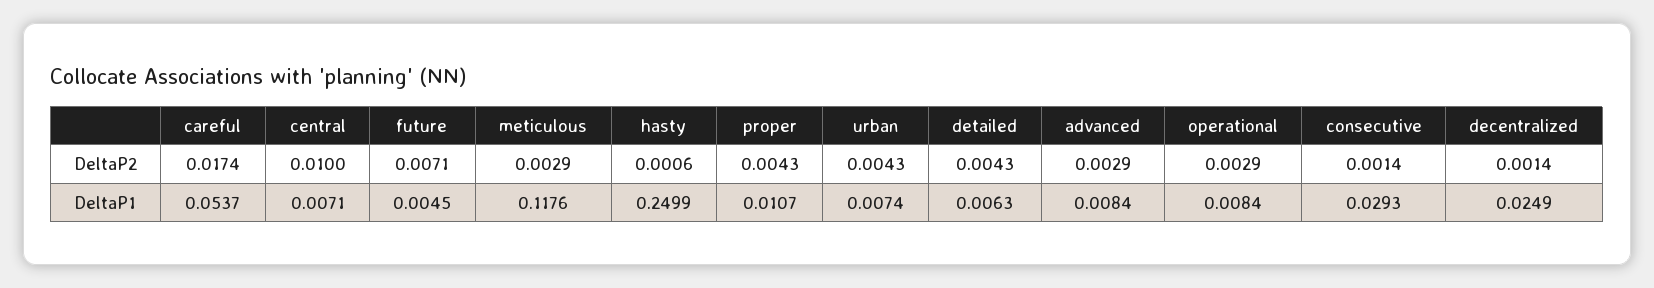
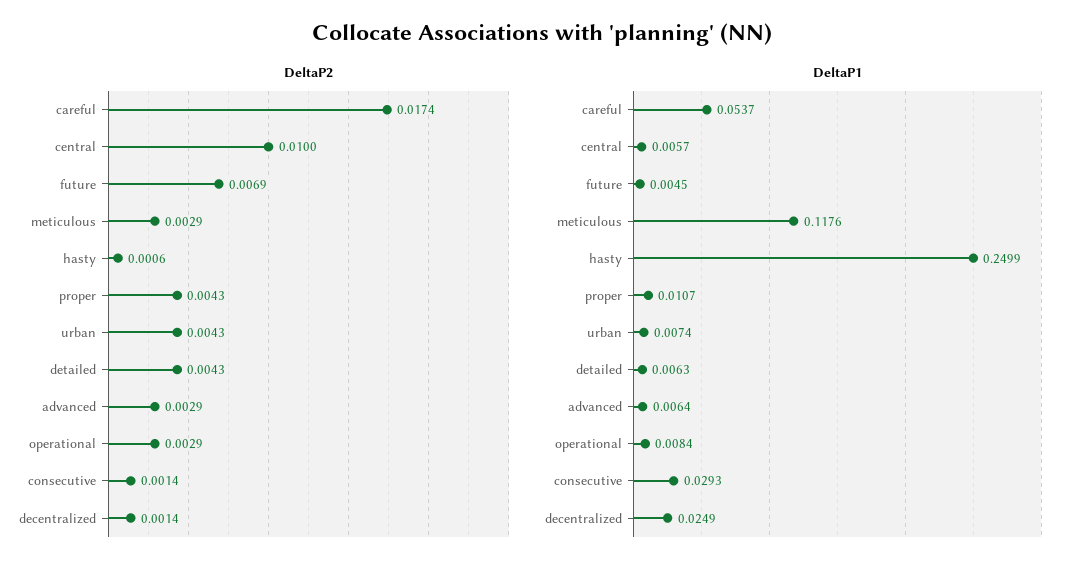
  {
    "DeltaP2": {
      "careful": 0.0174,
      "central": 0.01,
-     "future": 0.0071,
+     "future": 0.0069,
      "meticulous": 0.0029,
      "hasty": 0.0006,
      "proper": 0.0043,
      "urban": 0.0043,
      "detailed": 0.0043,
      "advanced": 0.0029,
      "operational": 0.0029,
      "consecutive": 0.0014,
      "decentralized": 0.0014
    },
    "DeltaP1": {
      "careful": 0.0537,
-     "central": 0.0071,
+     "central": 0.0057,
      "future": 0.0045,
      "meticulous": 0.1176,
      "hasty": 0.2499,
      "proper": 0.0107,
      "urban": 0.0074,
      "detailed": 0.0063,
-     "advanced": 0.0084,
+     "advanced": 0.0064,
      "operational": 0.0084,
      "consecutive": 0.0293,
      "decentralized": 0.0249
    }
  }

